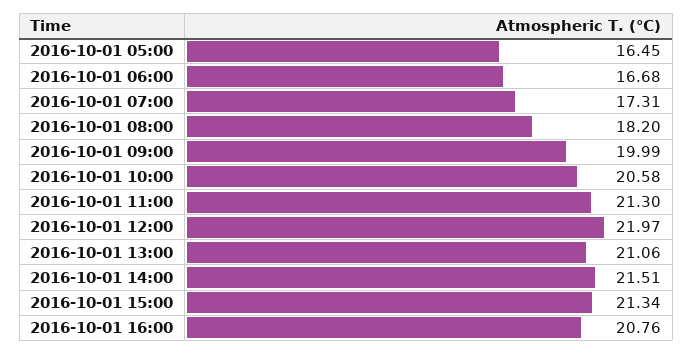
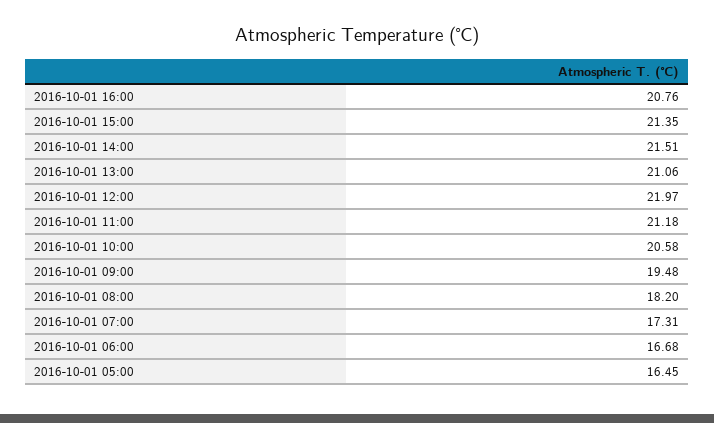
  {
    "2016-10-01 05:00": 16.45,
    "2016-10-01 06:00": 16.68,
    "2016-10-01 07:00": 17.31,
    "2016-10-01 08:00": 18.2,
-   "2016-10-01 09:00": 19.99,
+   "2016-10-01 09:00": 19.48,
    "2016-10-01 10:00": 20.58,
-   "2016-10-01 11:00": 21.3,
+   "2016-10-01 11:00": 21.18,
    "2016-10-01 12:00": 21.97,
    "2016-10-01 13:00": 21.06,
    "2016-10-01 14:00": 21.51,
-   "2016-10-01 15:00": 21.34,
+   "2016-10-01 15:00": 21.35,
    "2016-10-01 16:00": 20.76
  }

